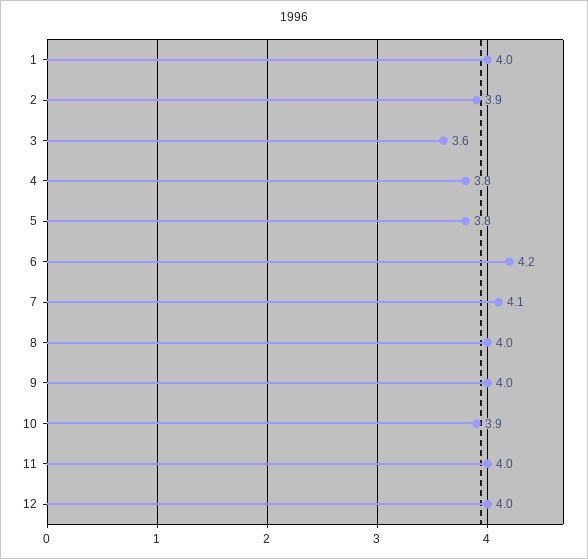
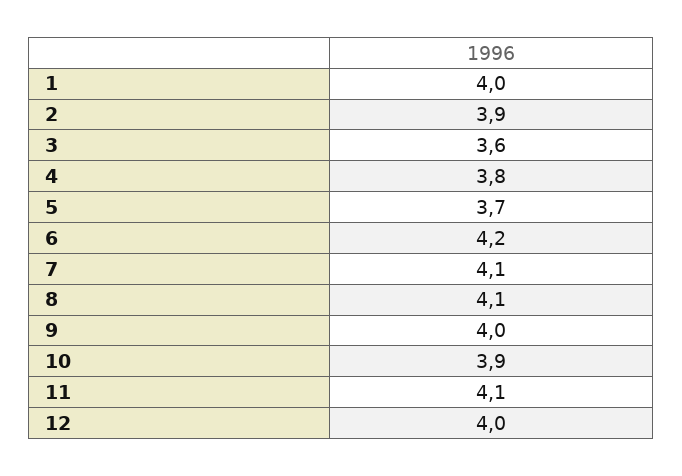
  {
    "1": 4,
    "2": 3.9,
    "3": 3.6,
    "4": 3.8,
-   "5": 3.8,
+   "5": 3.7,
    "6": 4.2,
    "7": 4.1,
-   "8": 4,
+   "8": 4.1,
    "9": 4,
    "10": 3.9,
-   "11": 4,
+   "11": 4.1,
    "12": 4
  }

